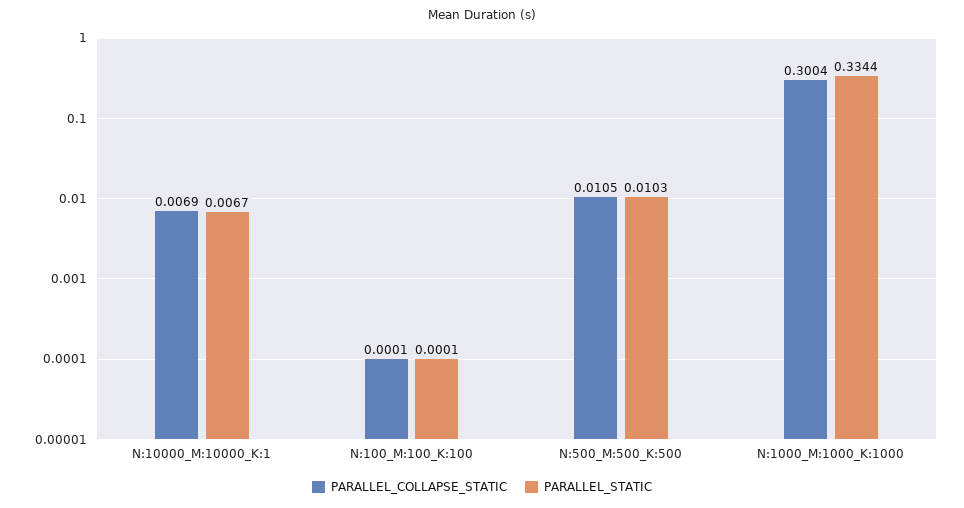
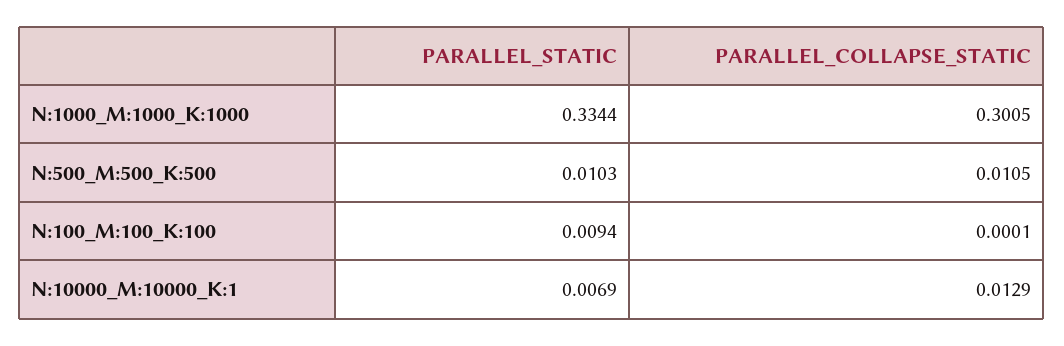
  {
    "PARALLEL_COLLAPSE_STATIC": {
-     "N:10000_M:10000_K:1": 0.0069,
+     "N:10000_M:10000_K:1": 0.0129,
      "N:100_M:100_K:100": 0.0001,
      "N:500_M:500_K:500": 0.0105,
-     "N:1000_M:1000_K:1000": 0.3004
+     "N:1000_M:1000_K:1000": 0.3005
    },
    "PARALLEL_STATIC": {
-     "N:10000_M:10000_K:1": 0.0067,
+     "N:10000_M:10000_K:1": 0.0069,
-     "N:100_M:100_K:100": 0.0001,
+     "N:100_M:100_K:100": 0.0094,
      "N:500_M:500_K:500": 0.0103,
      "N:1000_M:1000_K:1000": 0.3344
    }
  }

